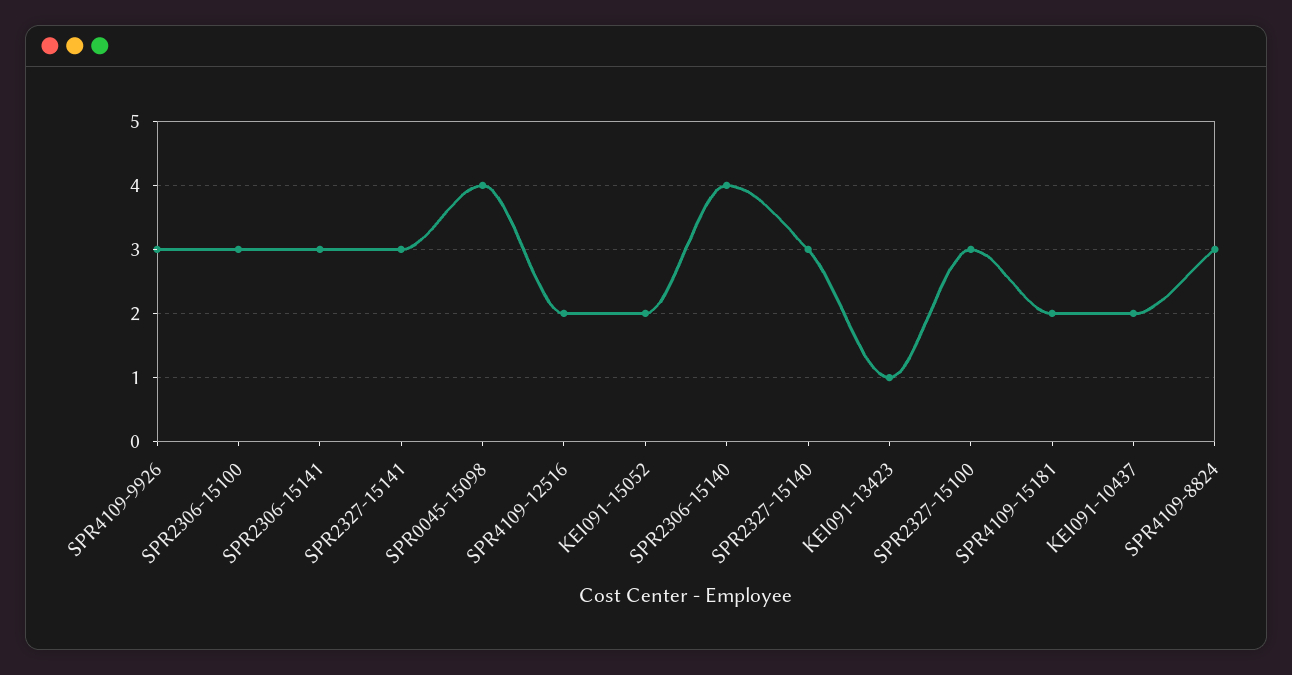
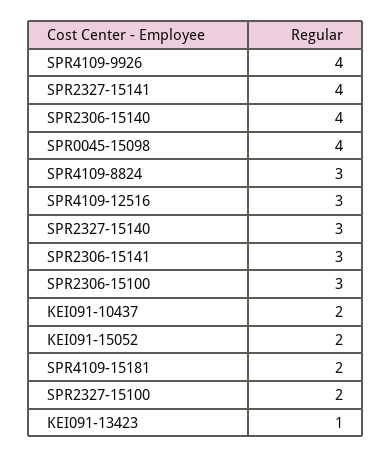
  {
-   "SPR4109-9926": 3,
+   "SPR4109-9926": 4,
    "SPR2306-15100": 3,
    "SPR2306-15141": 3,
-   "SPR2327-15141": 3,
+   "SPR2327-15141": 4,
    "SPR0045-15098": 4,
-   "SPR4109-12516": 2,
+   "SPR4109-12516": 3,
    "KEI091-15052": 2,
    "SPR2306-15140": 4,
    "SPR2327-15140": 3,
    "KEI091-13423": 1,
-   "SPR2327-15100": 3,
+   "SPR2327-15100": 2,
    "SPR4109-15181": 2,
    "KEI091-10437": 2,
    "SPR4109-8824": 3
  }

